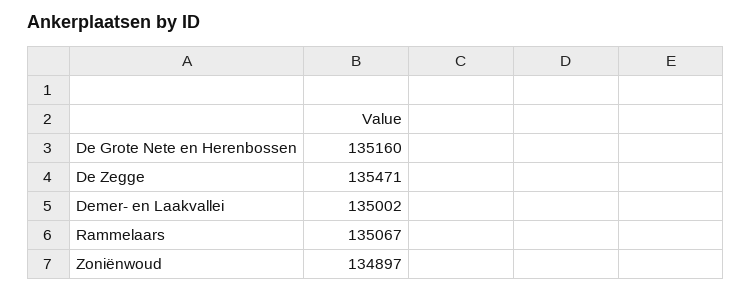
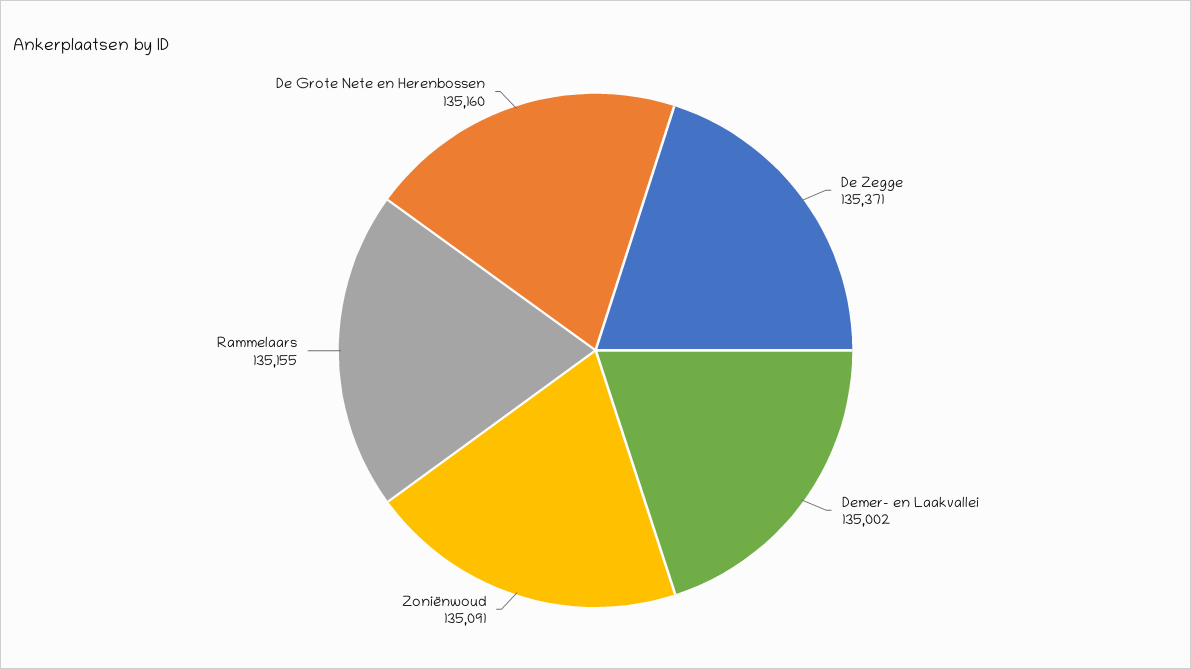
  {
    "De Grote Nete en Herenbossen": 135160,
-   "De Zegge": 135471,
+   "De Zegge": 135371,
    "Demer- en Laakvallei": 135002,
-   "Rammelaars": 135067,
+   "Rammelaars": 135155,
-   "Zoniënwoud": 134897
+   "Zoniënwoud": 135091
  }

